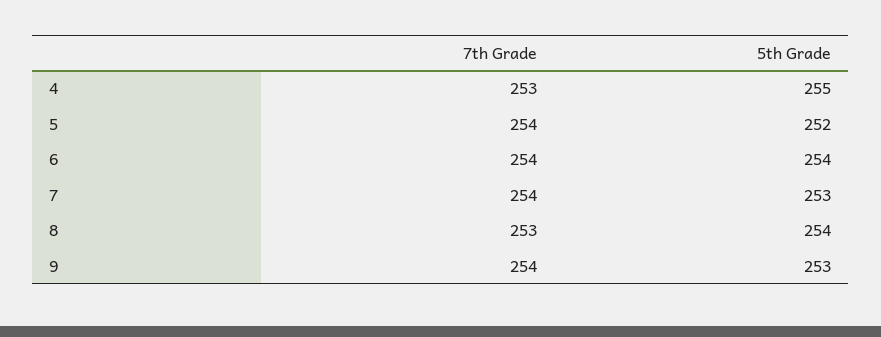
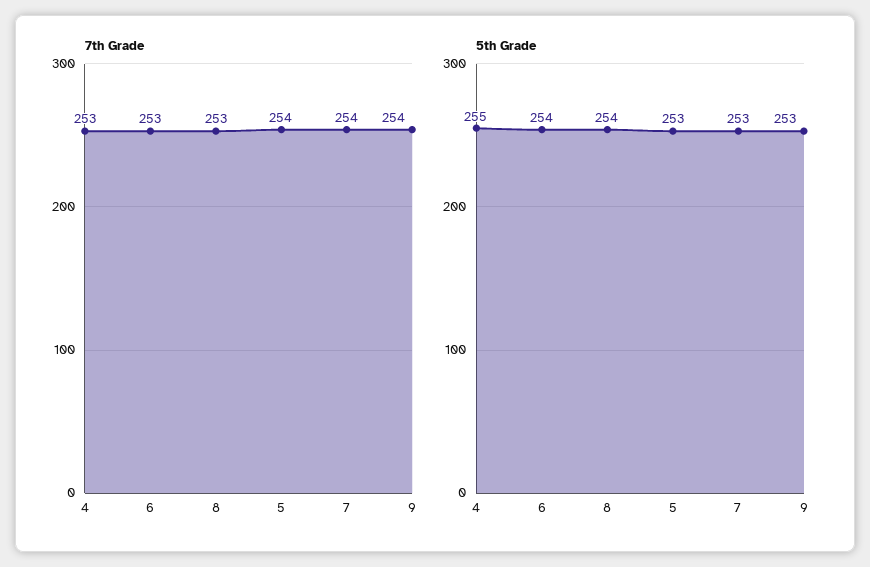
  {
    "7th Grade": {
      "4": 253,
      "5": 254,
-     "6": 254,
+     "6": 253,
      "7": 254,
      "8": 253,
      "9": 254
    },
    "5th Grade": {
      "4": 255,
-     "5": 252,
+     "5": 253,
      "6": 254,
      "7": 253,
      "8": 254,
      "9": 253
    }
  }

